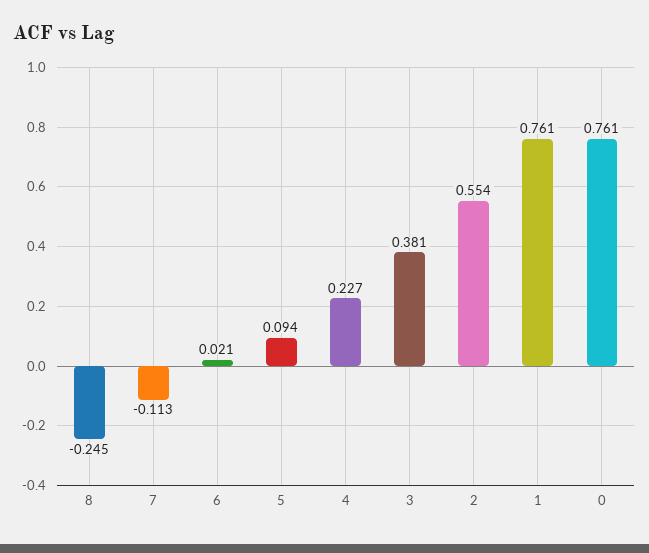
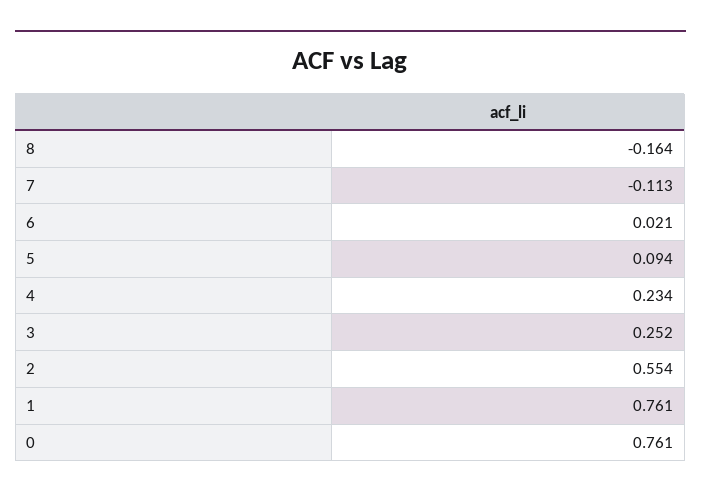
  {
-   "8": -0.245,
+   "8": -0.164,
    "7": -0.113,
    "6": 0.021,
    "5": 0.094,
-   "4": 0.227,
+   "4": 0.234,
-   "3": 0.381,
+   "3": 0.252,
    "2": 0.554,
    "1": 0.761,
    "0": 0.761
  }

